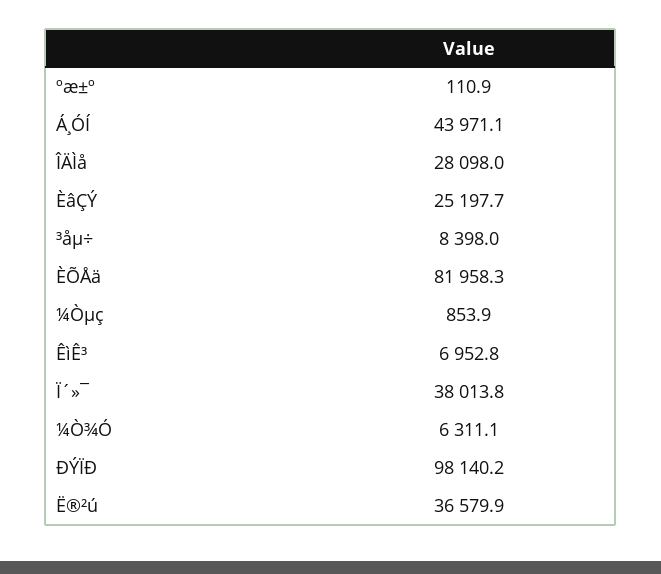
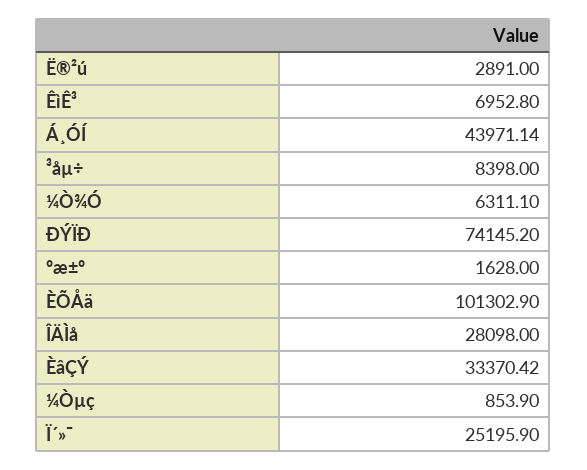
  {
-   "ºæ±º": 110.9,
+   "ºæ±º": 1628,
    "Á¸ÓÍ": 43971.14,
    "ÎÄÌå": 28098,
-   "ÈâÇÝ": 25197.7,
+   "ÈâÇÝ": 33370.42,
    "³åµ÷": 8398,
-   "ÈÕÅä": 81958.3,
+   "ÈÕÅä": 101302.9,
    "¼Òµç": 853.9,
    "ÊìÊ³": 6952.8,
-   "Ï´»¯": 38013.8,
+   "Ï´»¯": 25195.9,
    "¼Ò¾Ó": 6311.1,
-   "ÐÝÏÐ": 98140.2,
+   "ÐÝÏÐ": 74145.2,
-   "Ë®²ú": 36579.9
+   "Ë®²ú": 2891
  }

